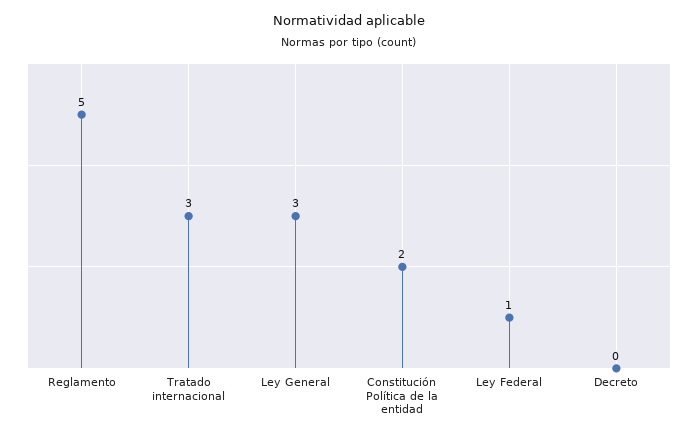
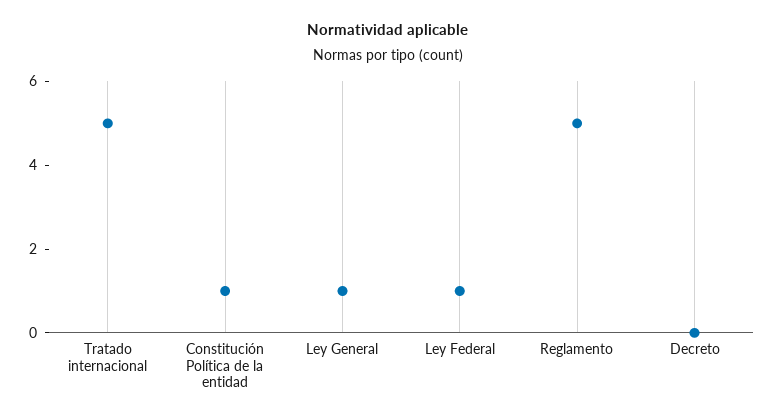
  {
    "Reglamento": 5,
-   "Tratado internacional": 3,
+   "Tratado internacional": 5,
-   "Ley General": 3,
+   "Ley General": 1,
-   "Constitución Política de la entidad": 2,
+   "Constitución Política de la entidad": 1,
    "Ley Federal": 1,
    "Decreto": 0
  }

